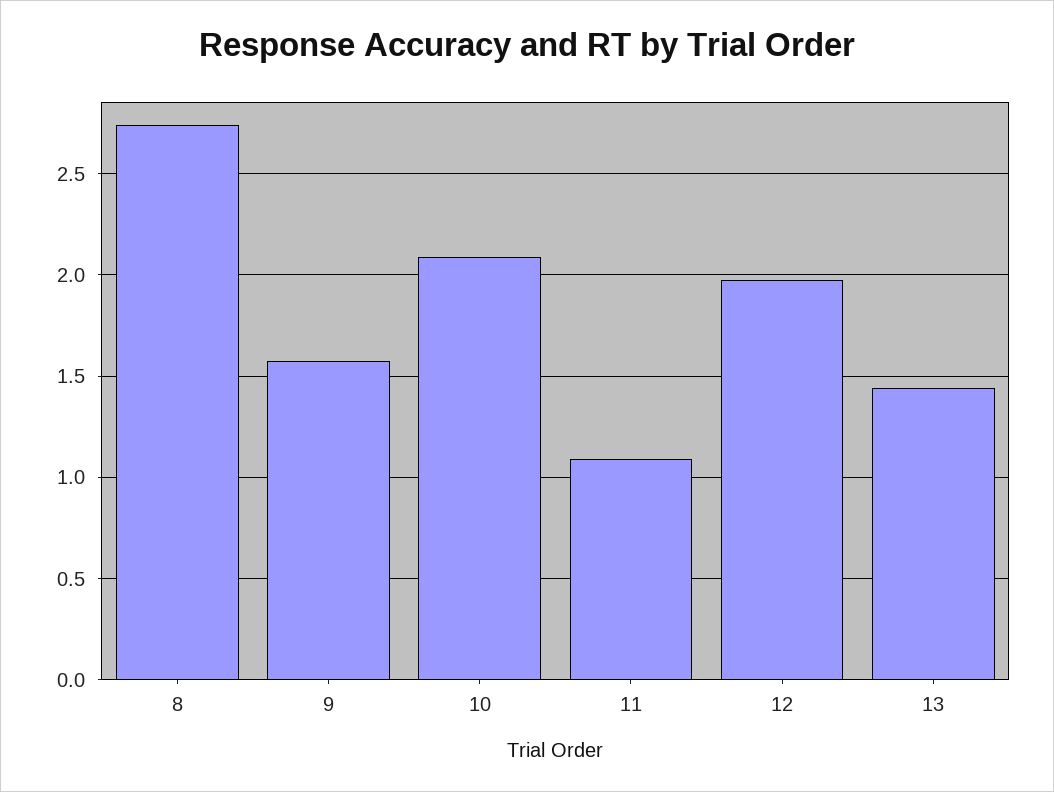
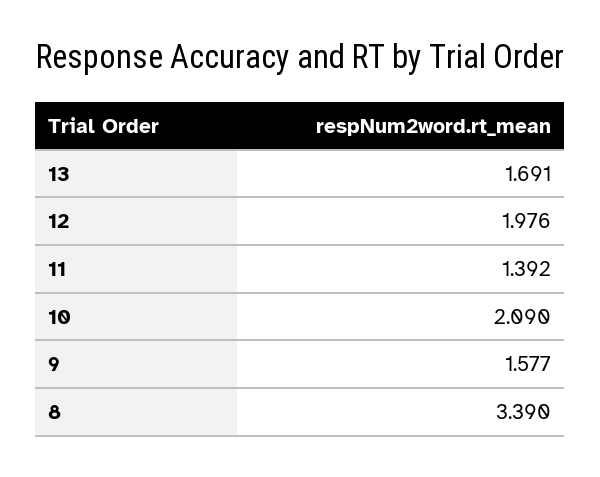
  {
-   "8": 2.75,
+   "8": 3.39,
    "9": 1.577,
    "10": 2.09,
-   "11": 1.1,
+   "11": 1.392,
    "12": 1.976,
-   "13": 1.45
+   "13": 1.691
  }

